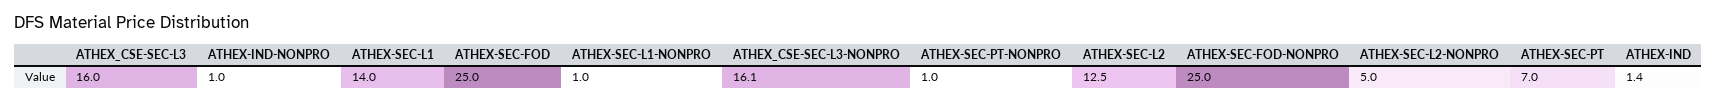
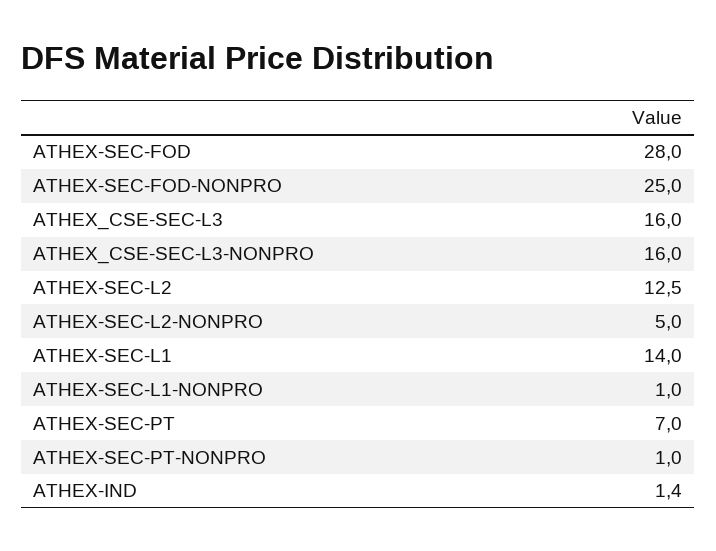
  {
    "ATHEX_CSE-SEC-L3": 16,
-   "ATHEX-IND-NONPRO": 1,
    "ATHEX-SEC-L1": 14,
-   "ATHEX-SEC-FOD": 25,
+   "ATHEX-SEC-FOD": 28,
    "ATHEX-SEC-L1-NONPRO": 1,
-   "ATHEX_CSE-SEC-L3-NONPRO": 16.1,
+   "ATHEX_CSE-SEC-L3-NONPRO": 16,
    "ATHEX-SEC-PT-NONPRO": 1,
    "ATHEX-SEC-L2": 12.5,
    "ATHEX-SEC-FOD-NONPRO": 25,
    "ATHEX-SEC-L2-NONPRO": 5,
    "ATHEX-SEC-PT": 7,
    "ATHEX-IND": 1.4
  }

